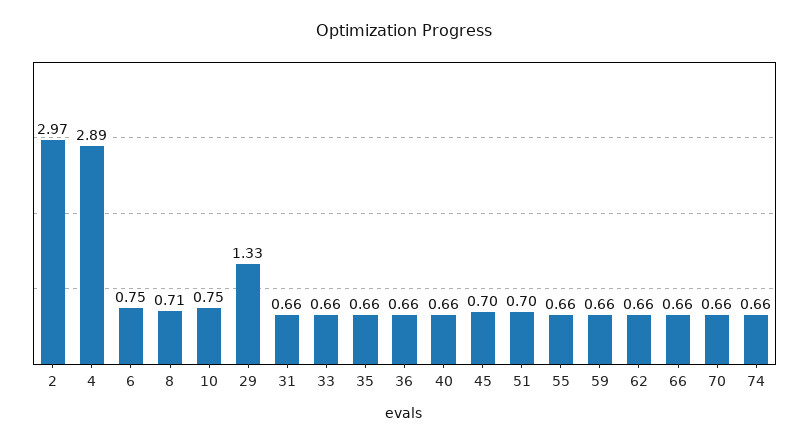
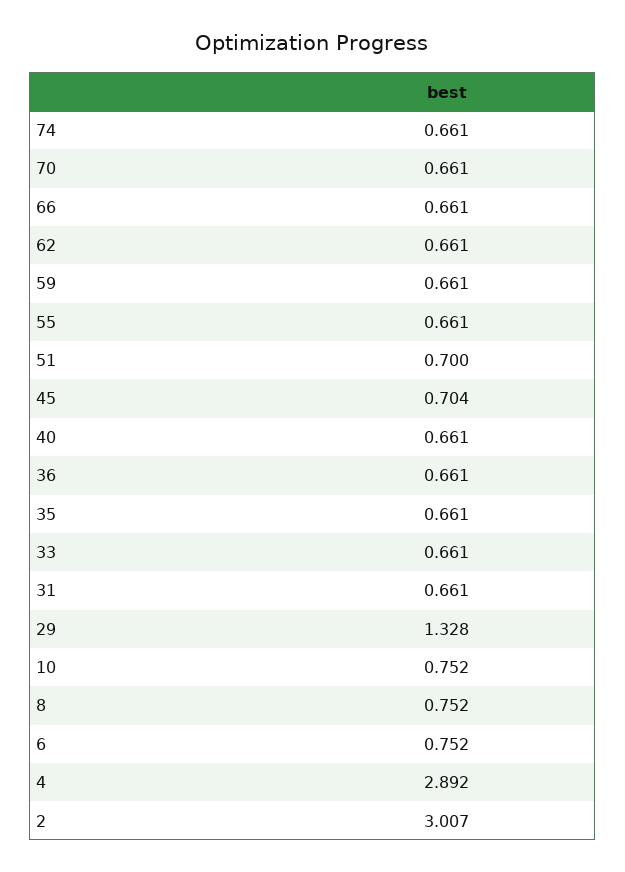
  {
-   "2": 2.97,
+   "2": 3.007,
    "4": 2.892,
    "6": 0.752,
-   "8": 0.71,
+   "8": 0.752,
    "10": 0.752,
    "29": 1.328,
    "31": 0.661,
    "33": 0.661,
    "35": 0.661,
    "36": 0.661,
    "40": 0.661,
    "45": 0.704,
    "51": 0.7,
    "55": 0.661,
    "59": 0.661,
    "62": 0.661,
    "66": 0.661,
    "70": 0.661,
    "74": 0.661
  }

